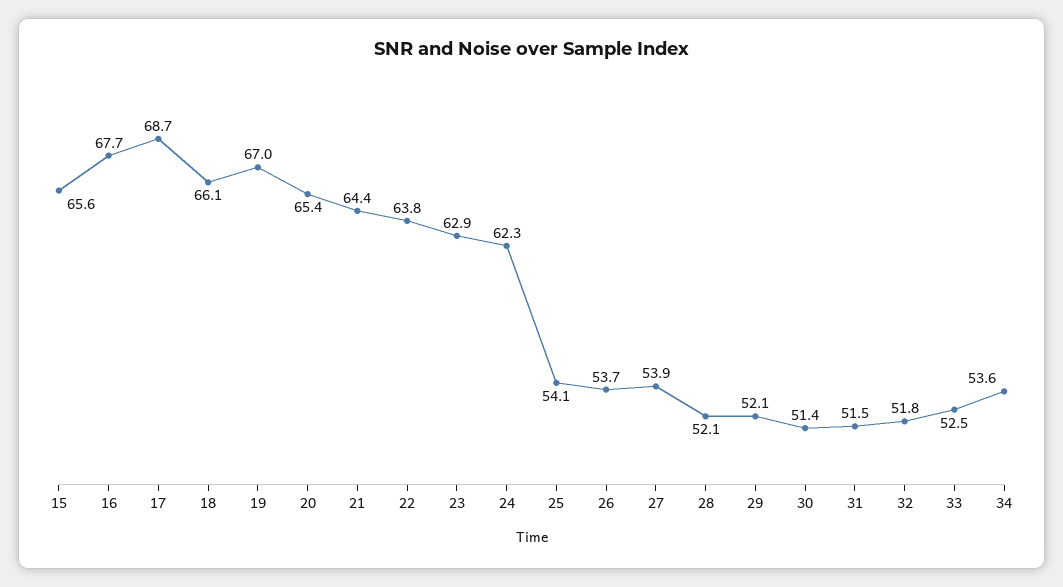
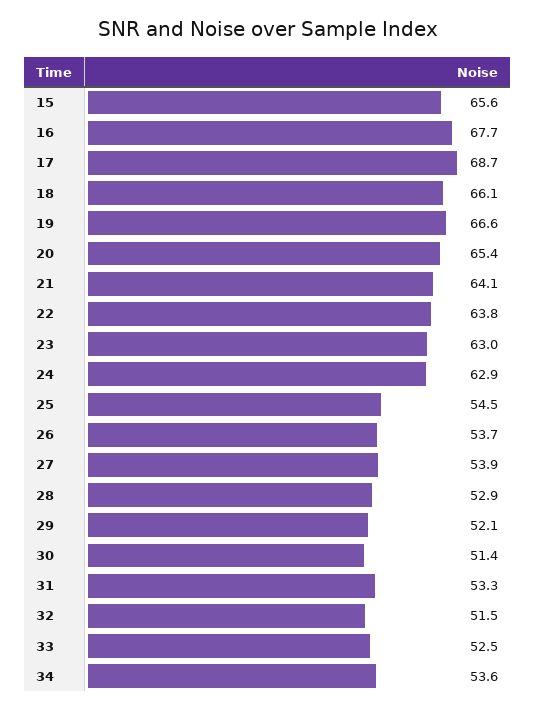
  {
    "15": 65.6,
    "16": 67.7,
    "17": 68.7,
    "18": 66.1,
-   "19": 67,
+   "19": 66.6,
    "20": 65.4,
-   "21": 64.4,
+   "21": 64.1,
    "22": 63.8,
-   "23": 62.9,
+   "23": 63,
-   "24": 62.3,
+   "24": 62.9,
-   "25": 54.1,
+   "25": 54.5,
    "26": 53.7,
    "27": 53.9,
-   "28": 52.1,
+   "28": 52.9,
    "29": 52.1,
    "30": 51.4,
-   "31": 51.5,
+   "31": 53.3,
-   "32": 51.8,
+   "32": 51.5,
    "33": 52.5,
    "34": 53.6
  }

